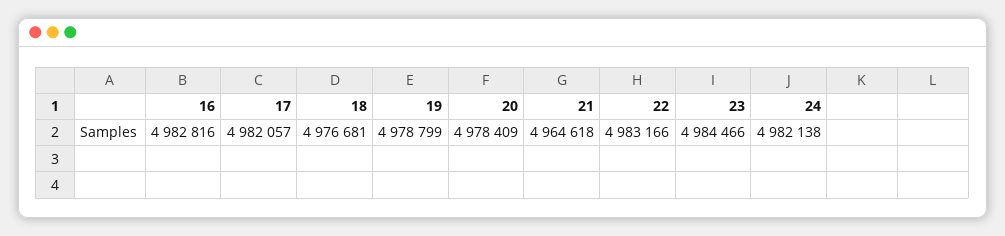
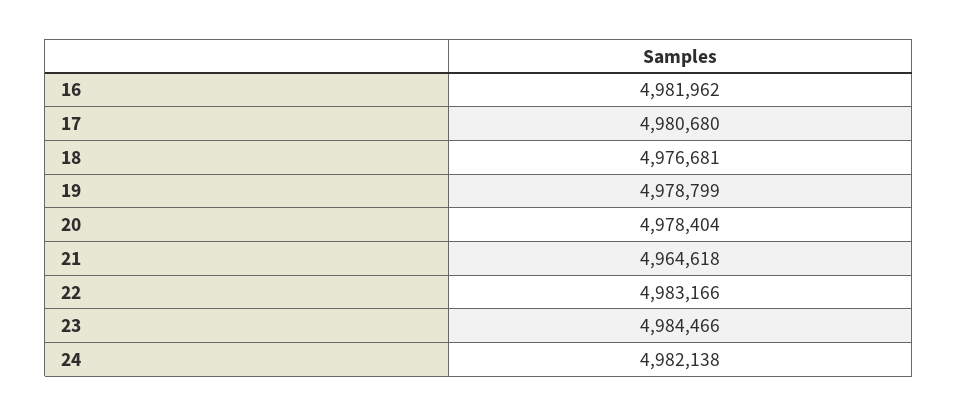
  {
-   "16": 4982816,
+   "16": 4981962,
-   "17": 4982057,
+   "17": 4980680,
    "18": 4976681,
    "19": 4978799,
-   "20": 4978409,
+   "20": 4978404,
    "21": 4964618,
    "22": 4983166,
    "23": 4984466,
    "24": 4982138
  }

